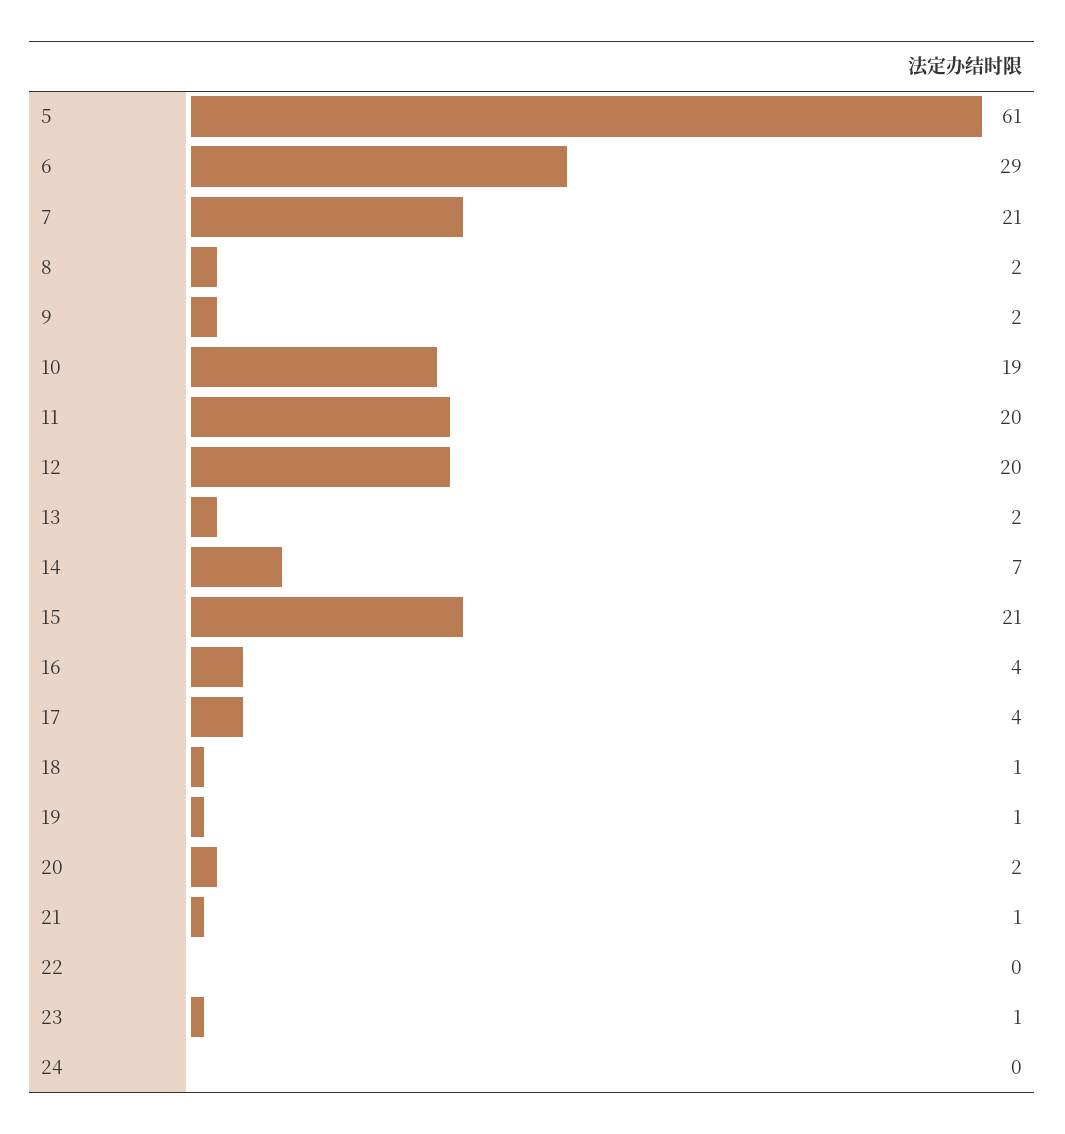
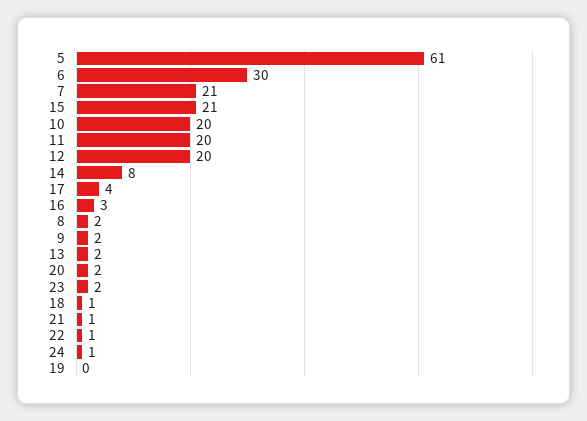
  {
    "5": 61,
-   "6": 29,
+   "6": 30,
    "7": 21,
    "8": 2,
    "9": 2,
-   "10": 19,
+   "10": 20,
    "11": 20,
    "12": 20,
    "13": 2,
-   "14": 7,
+   "14": 8,
    "15": 21,
-   "16": 4,
+   "16": 3,
    "17": 4,
    "18": 1,
-   "19": 1,
+   "19": 0,
    "20": 2,
    "21": 1,
-   "22": 0,
+   "22": 1,
-   "23": 1,
+   "23": 2,
-   "24": 0
+   "24": 1
  }

